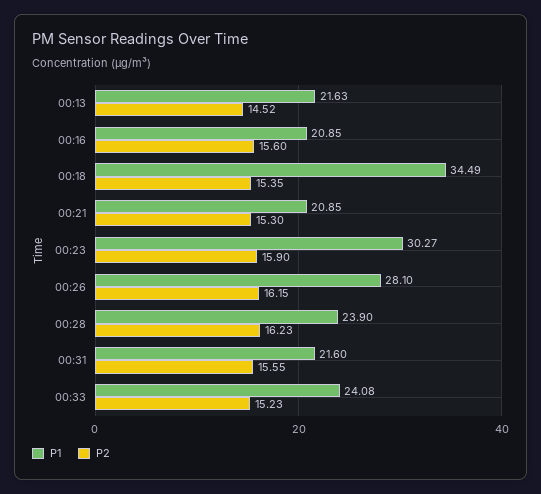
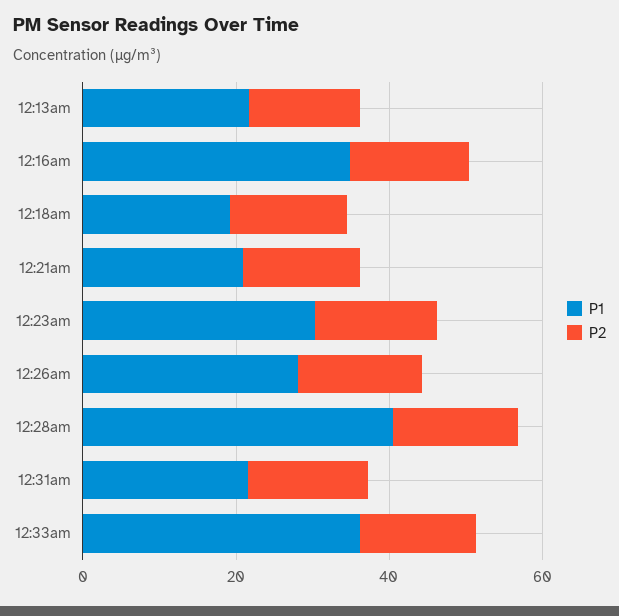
  {
    "P1": {
      "00:13": 21.63,
-     "00:16": 20.85,
+     "00:16": 35,
-     "00:18": 34.49,
+     "00:18": 20,
      "00:21": 20.85,
      "00:23": 30.27,
      "00:26": 28.1,
-     "00:28": 23.9,
+     "00:28": 40,
      "00:31": 21.6,
-     "00:33": 24.08
+     "00:33": 35
    },
    "P2": {
      "00:13": 14.52,
      "00:16": 15.6,
      "00:18": 15.35,
      "00:21": 15.3,
      "00:23": 15.9,
      "00:26": 16.15,
      "00:28": 16.23,
      "00:31": 15.55,
      "00:33": 15.23
    }
  }

